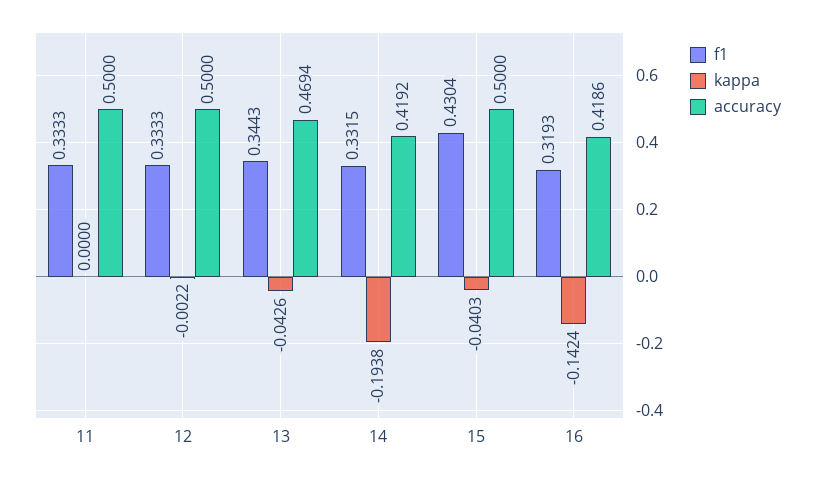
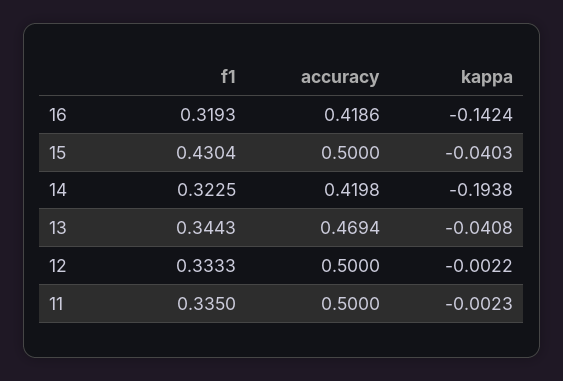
  {
    "f1": {
-     "11": 0.3333,
+     "11": 0.335,
      "12": 0.3333,
      "13": 0.3443,
-     "14": 0.3315,
+     "14": 0.3225,
      "15": 0.4304,
      "16": 0.3193
    },
    "kappa": {
-     "11": 0,
+     "11": -0.0023,
      "12": -0.0022,
-     "13": -0.0426,
+     "13": -0.0408,
      "14": -0.1938,
      "15": -0.0403,
      "16": -0.1424
    },
    "accuracy": {
      "11": 0.5,
      "12": 0.5,
      "13": 0.4694,
-     "14": 0.4192,
+     "14": 0.4198,
      "15": 0.5,
      "16": 0.4186
    }
  }

